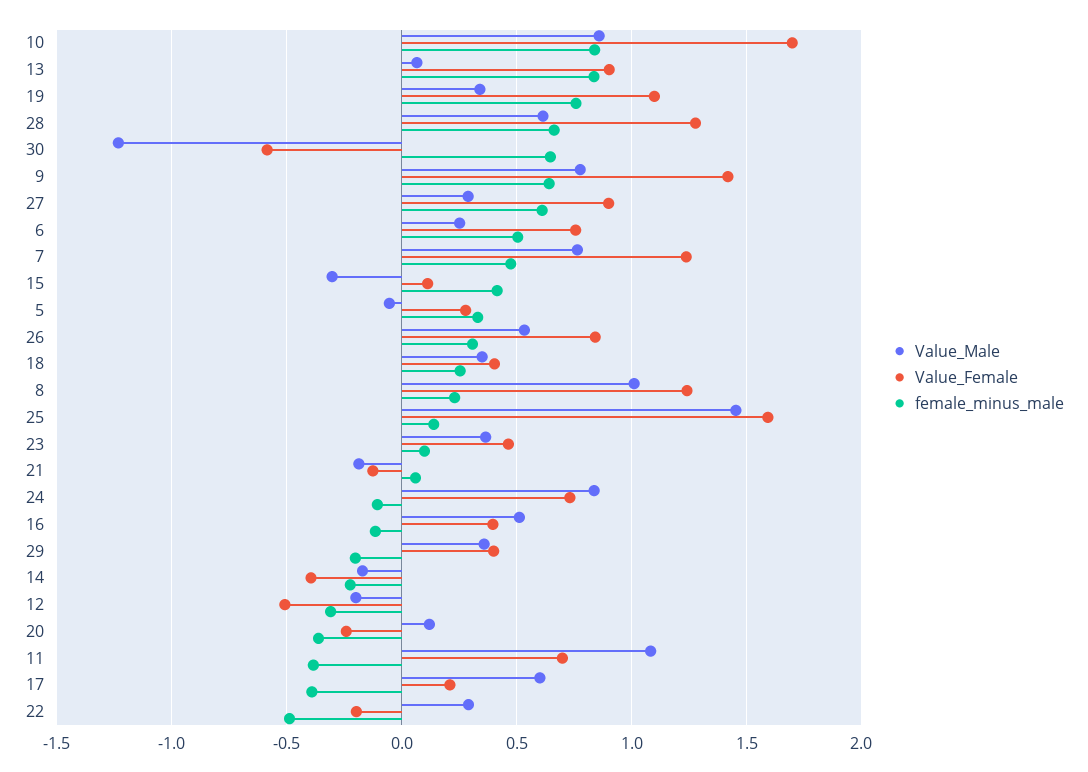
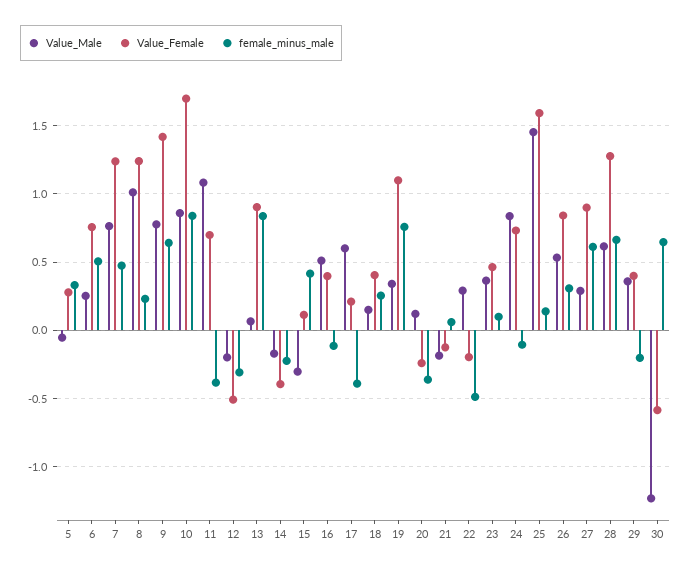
  {
    "Value_Male": {
      "10": 0.85,
      "13": 0.05,
      "19": 0.35,
      "28": 0.6,
      "30": -1.25,
      "9": 0.8,
      "27": 0.3,
      "6": 0.25,
      "7": 0.75,
      "15": -0.3,
      "5": -0.05,
      "26": 0.55,
-     "18": 0.35,
+     "18": 0.15,
      "8": 1,
      "25": 1.45,
      "23": 0.35,
      "21": -0.2,
      "24": 0.85,
      "16": 0.5,
      "29": 0.35,
      "14": -0.15,
      "12": -0.2,
      "20": 0.1,
      "11": 1.1,
      "17": 0.6,
      "22": 0.3
    },
    "Value_Female": {
      "10": 1.7,
      "13": 0.9,
      "19": 1.1,
      "28": 1.3,
      "30": -0.6,
      "9": 1.4,
      "27": 0.9,
      "6": 0.75,
      "7": 1.25,
      "15": 0.1,
      "5": 0.3,
      "26": 0.85,
      "18": 0.4,
      "8": 1.25,
      "25": 1.6,
      "23": 0.45,
      "21": -0.15,
      "24": 0.75,
      "16": 0.4,
      "29": 0.4,
      "14": -0.4,
      "12": -0.5,
      "20": -0.25,
      "11": 0.7,
      "17": 0.2,
      "22": -0.2
    },
    "female_minus_male": {
      "10": 0.85,
      "13": 0.85,
      "19": 0.75,
      "28": 0.65,
      "30": 0.65,
      "9": 0.65,
      "27": 0.6,
      "6": 0.5,
      "7": 0.45,
      "15": 0.4,
      "5": 0.35,
      "26": 0.3,
      "18": 0.25,
      "8": 0.25,
      "25": 0.15,
      "23": 0.1,
      "21": 0.05,
      "24": -0.1,
      "16": -0.1,
      "29": -0.2,
      "14": -0.2,
      "12": -0.3,
      "20": -0.35,
      "11": -0.4,
      "17": -0.4,
      "22": -0.5
    }
  }

